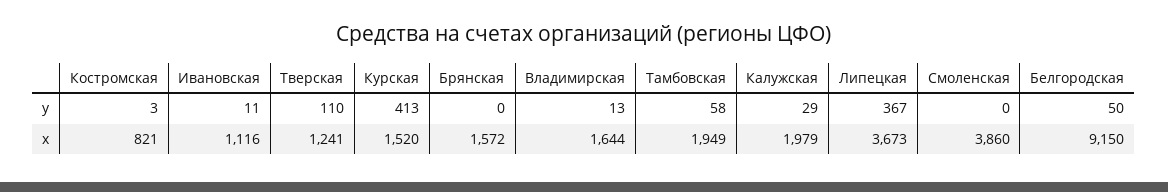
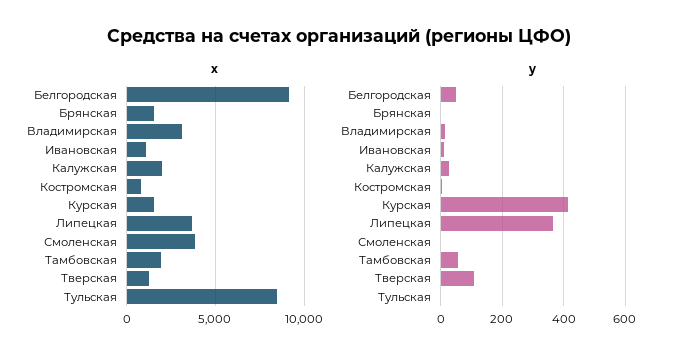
  {
    "y": {
      "Костромская": 3,
      "Ивановская": 11,
      "Тверская": 110,
      "Курская": 413,
      "Брянская": 0,
      "Владимирская": 13,
      "Тамбовская": 58,
      "Калужская": 29,
      "Липецкая": 367,
      "Смоленская": 0,
-     "Белгородская": 50
+     "Белгородская": 50,
+     "Тульская": 0
    },
    "x": {
      "Костромская": 821,
      "Ивановская": 1116,
      "Тверская": 1241,
      "Курская": 1520,
      "Брянская": 1572,
-     "Владимирская": 1644,
+     "Владимирская": 3000,
      "Тамбовская": 1949,
      "Калужская": 1979,
      "Липецкая": 3673,
      "Смоленская": 3860,
-     "Белгородская": 9150
+     "Белгородская": 9150,
+     "Тульская": 8500
    }
  }

